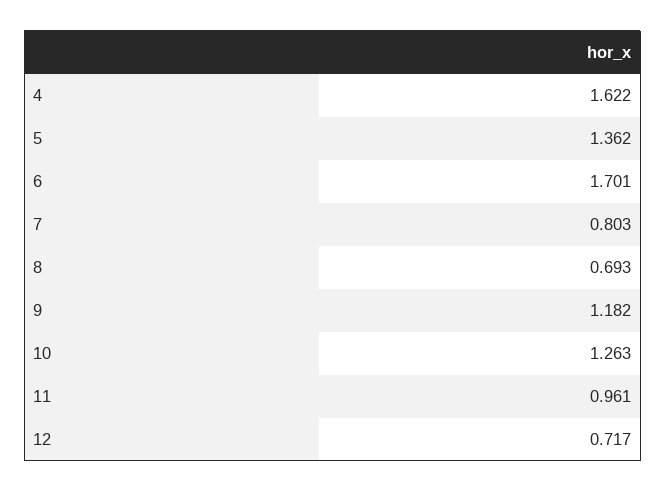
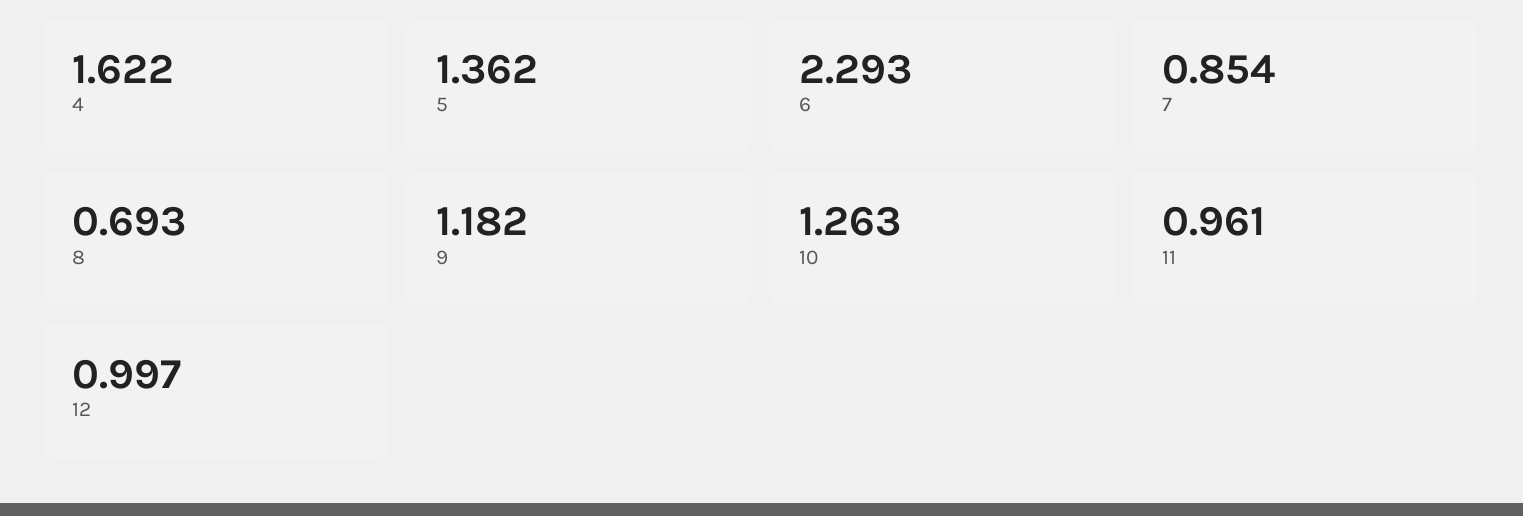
  {
    "4": 1.622,
    "5": 1.362,
-   "6": 1.701,
+   "6": 2.293,
-   "7": 0.803,
+   "7": 0.854,
    "8": 0.693,
    "9": 1.182,
    "10": 1.263,
    "11": 0.961,
-   "12": 0.717
+   "12": 0.997
  }

